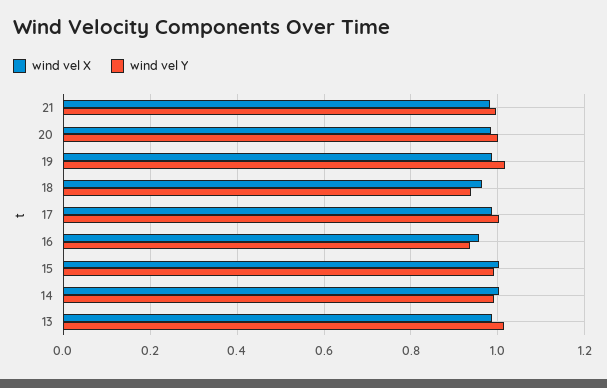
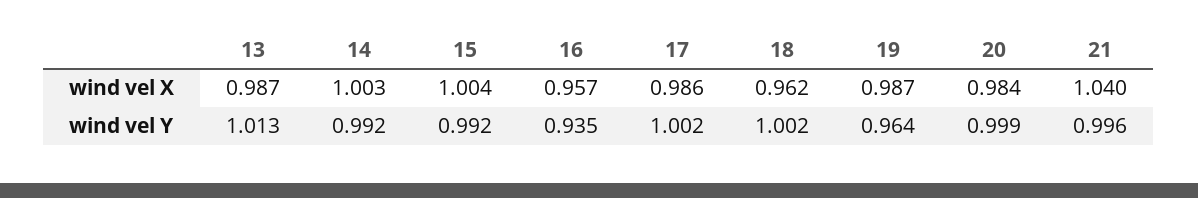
  {
    "wind vel X": {
-     "21": 0.98,
+     "21": 1.04,
      "20": 0.984,
      "19": 0.987,
      "18": 0.962,
      "17": 0.986,
      "16": 0.957,
      "15": 1.004,
      "14": 1.003,
      "13": 0.987
    },
    "wind vel Y": {
      "21": 0.996,
      "20": 0.999,
-     "19": 1.02,
+     "19": 0.964,
-     "18": 0.94,
+     "18": 1.002,
      "17": 1.002,
      "16": 0.935,
      "15": 0.992,
      "14": 0.992,
      "13": 1.013
    }
  }

